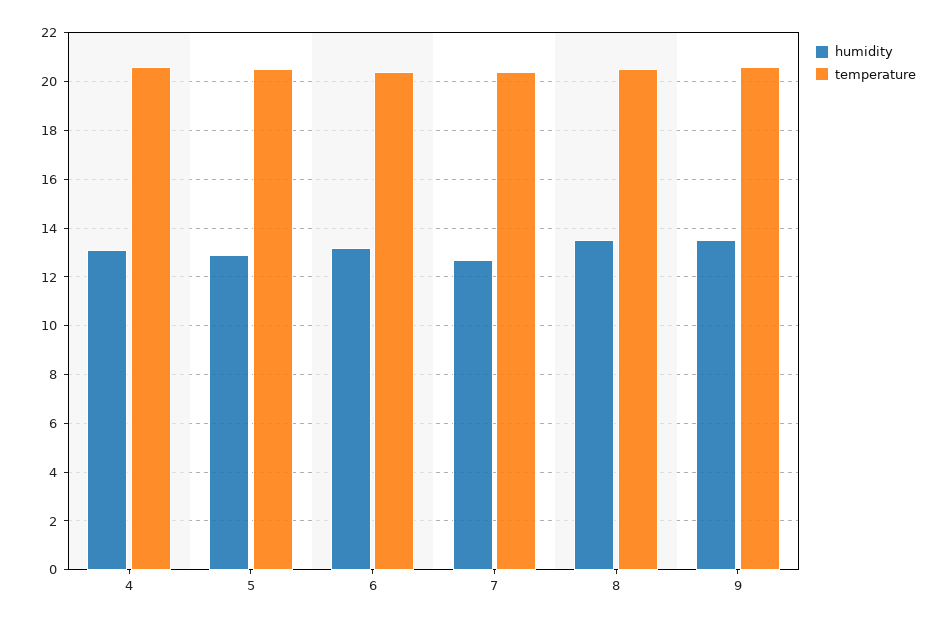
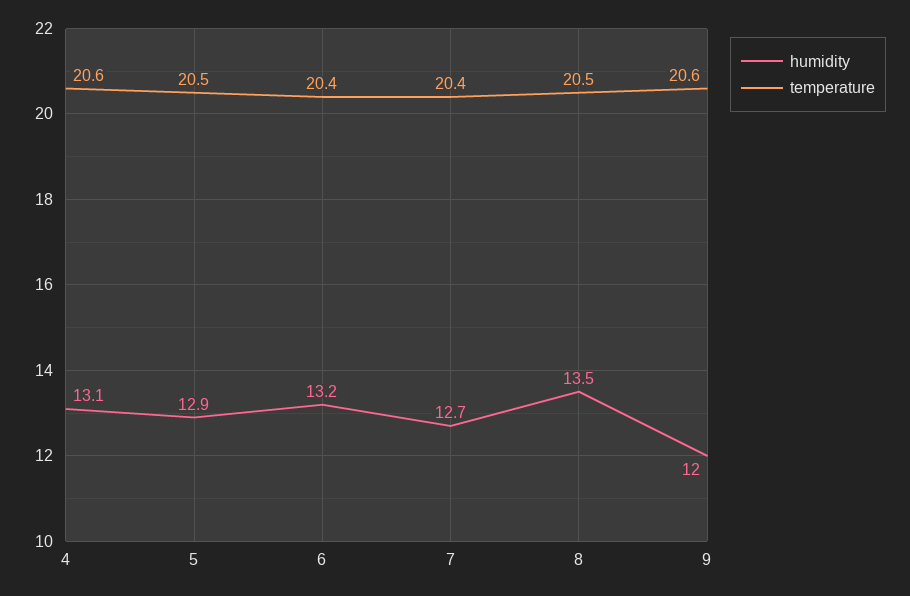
  {
    "humidity": {
      "4": 13.1,
      "5": 12.9,
      "6": 13.2,
      "7": 12.7,
      "8": 13.5,
-     "9": 13.5
+     "9": 12
    },
    "temperature": {
      "4": 20.6,
      "5": 20.5,
      "6": 20.4,
      "7": 20.4,
      "8": 20.5,
      "9": 20.6
    }
  }

